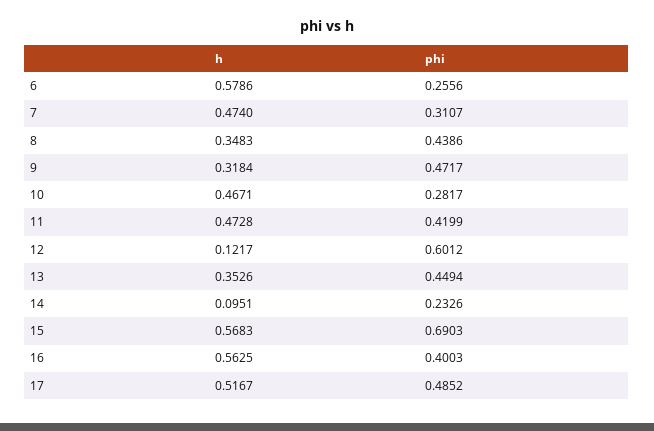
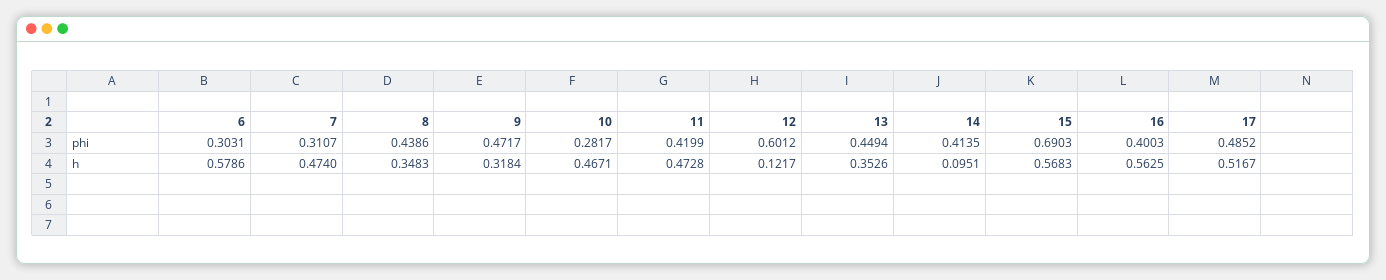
  {
    "h": {
      "6": 0.5786,
      "7": 0.474,
      "8": 0.3483,
      "9": 0.3184,
      "10": 0.4671,
      "11": 0.4728,
      "12": 0.1217,
      "13": 0.3526,
      "14": 0.0951,
      "15": 0.5683,
      "16": 0.5625,
      "17": 0.5167
    },
    "phi": {
-     "6": 0.2556,
+     "6": 0.3031,
      "7": 0.3107,
      "8": 0.4386,
      "9": 0.4717,
      "10": 0.2817,
      "11": 0.4199,
      "12": 0.6012,
      "13": 0.4494,
-     "14": 0.2326,
+     "14": 0.4135,
      "15": 0.6903,
      "16": 0.4003,
      "17": 0.4852
    }
  }

